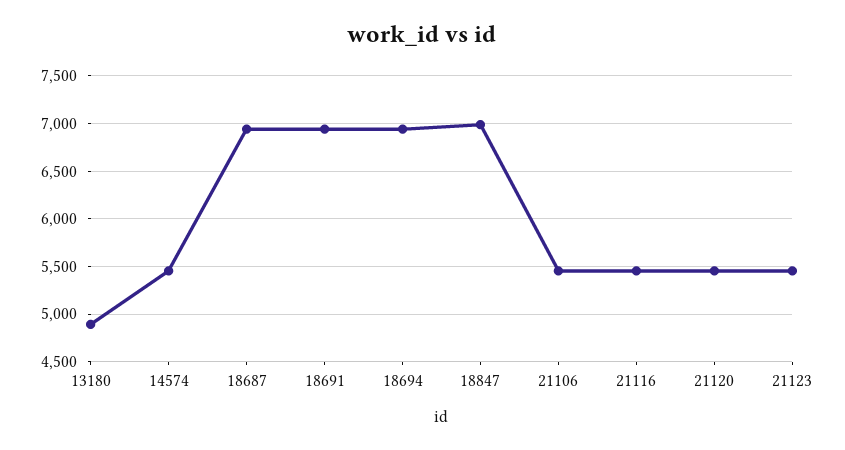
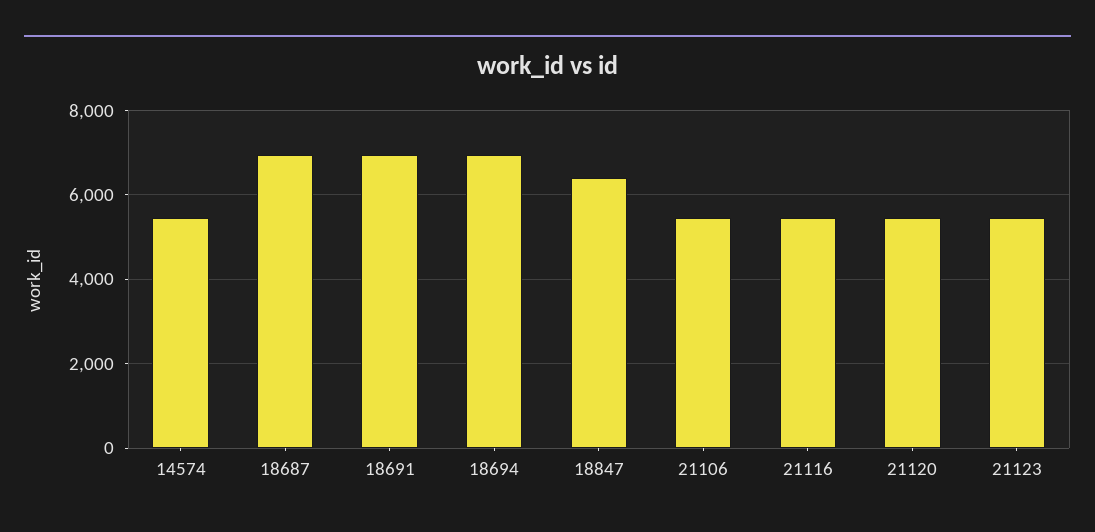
  {
-   "13180": 4900,
    "14574": 5500,
    "18687": 6900,
    "18691": 6900,
    "18694": 6900,
-   "18847": 7000,
+   "18847": 6400,
    "21106": 5500,
    "21116": 5500,
    "21120": 5500,
    "21123": 5500
  }

